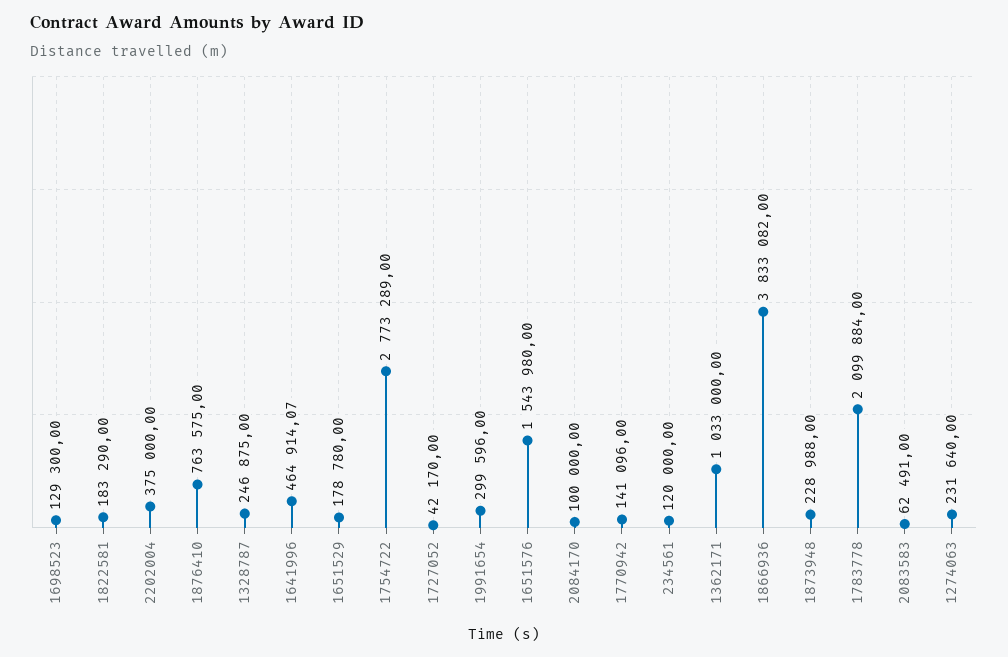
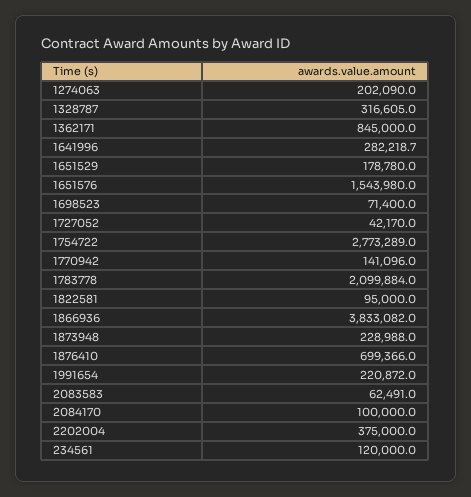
  {
-   "1698523": 129300,
+   "1698523": 71400,
-   "1822581": 183290,
+   "1822581": 95000,
    "2202004": 375000,
-   "1876410": 763575,
+   "1876410": 699366,
-   "1328787": 246875,
+   "1328787": 316605,
-   "1641996": 464914.07,
+   "1641996": 282218.7,
    "1651529": 178780,
    "1754722": 2773289,
    "1727052": 42170,
-   "1991654": 299596,
+   "1991654": 220872,
    "1651576": 1543980,
    "2084170": 100000,
    "1770942": 141096,
    "234561": 120000,
-   "1362171": 1033000,
+   "1362171": 845000,
    "1866936": 3833082,
    "1873948": 228988,
    "1783778": 2099884,
    "2083583": 62491,
-   "1274063": 231640
+   "1274063": 202090
  }

